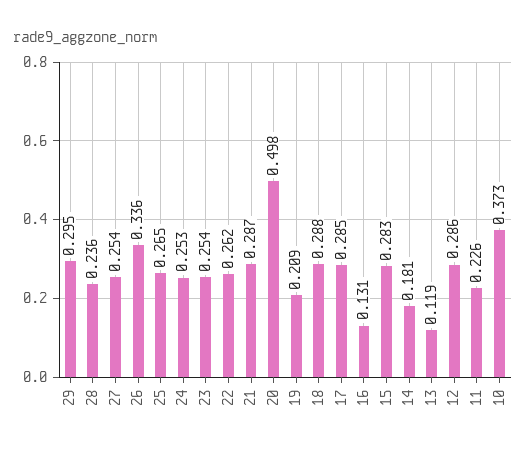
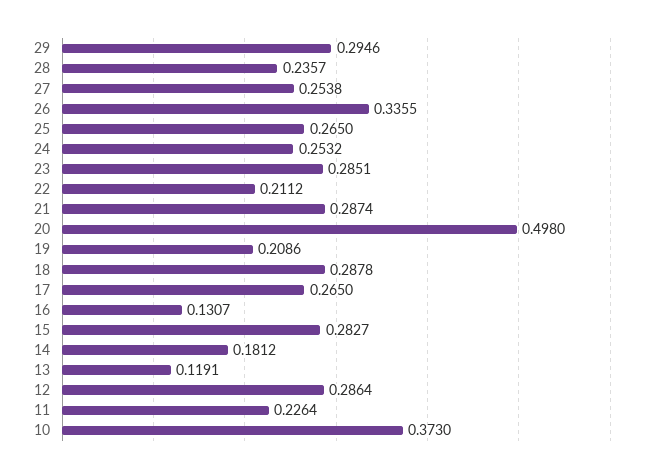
  {
    "29": 0.2946,
    "28": 0.2357,
    "27": 0.2538,
    "26": 0.3355,
    "25": 0.265,
    "24": 0.2532,
-   "23": 0.254,
+   "23": 0.2851,
-   "22": 0.262,
+   "22": 0.2112,
    "21": 0.2874,
    "20": 0.498,
    "19": 0.2086,
    "18": 0.2878,
-   "17": 0.285,
+   "17": 0.265,
    "16": 0.1307,
    "15": 0.2827,
    "14": 0.1812,
    "13": 0.1191,
    "12": 0.2864,
    "11": 0.2264,
    "10": 0.373
  }

